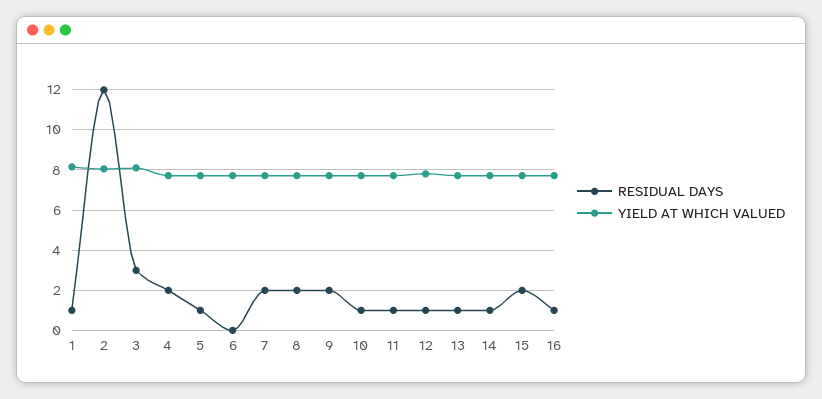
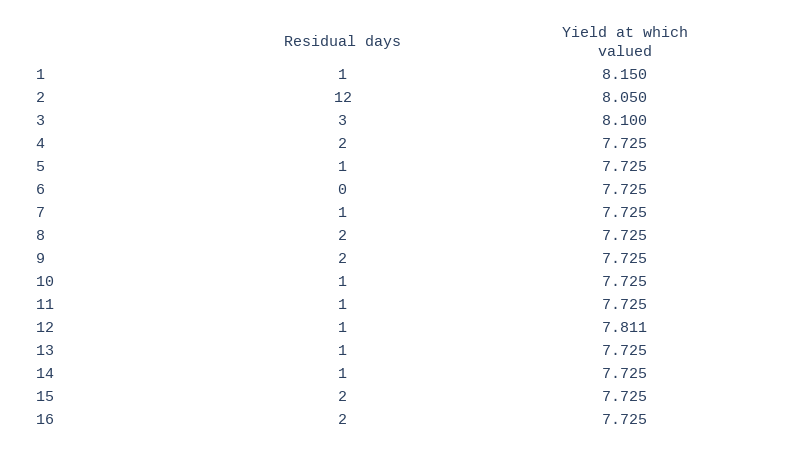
  {
    "RESIDUAL DAYS": {
      "1": 1,
      "2": 12,
      "3": 3,
      "4": 2,
      "5": 1,
      "6": 0,
-     "7": 2,
+     "7": 1,
      "8": 2,
      "9": 2,
      "10": 1,
      "11": 1,
      "12": 1,
      "13": 1,
      "14": 1,
      "15": 2,
-     "16": 1
+     "16": 2
    },
    "YIELD AT WHICH VALUED": {
      "1": 8.15,
      "2": 8.05,
      "3": 8.1,
      "4": 7.725,
      "5": 7.725,
      "6": 7.725,
      "7": 7.725,
      "8": 7.725,
      "9": 7.725,
      "10": 7.725,
      "11": 7.725,
      "12": 7.811,
      "13": 7.725,
      "14": 7.725,
      "15": 7.725,
      "16": 7.725
    }
  }

